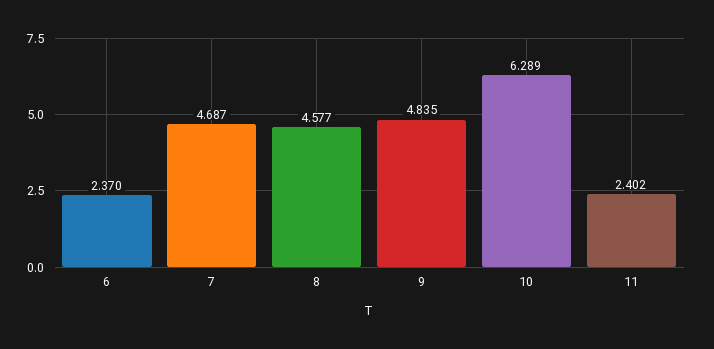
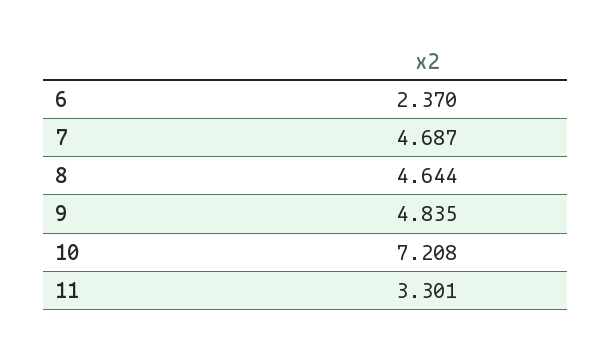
  {
    "6": 2.37,
    "7": 4.687,
-   "8": 4.577,
+   "8": 4.644,
    "9": 4.835,
-   "10": 6.289,
+   "10": 7.208,
-   "11": 2.402
+   "11": 3.301
  }

